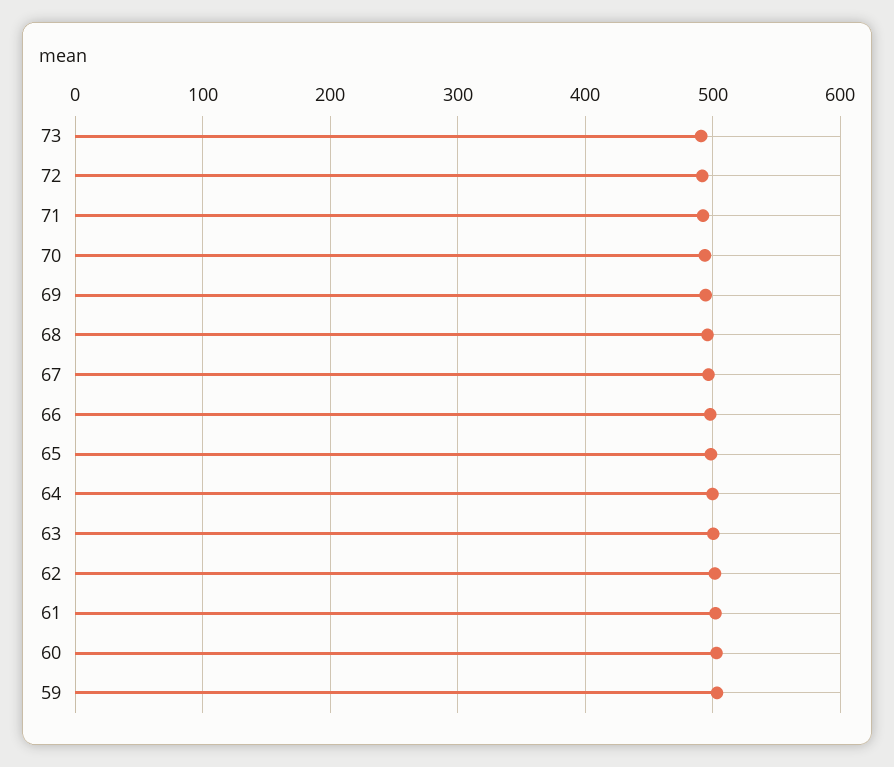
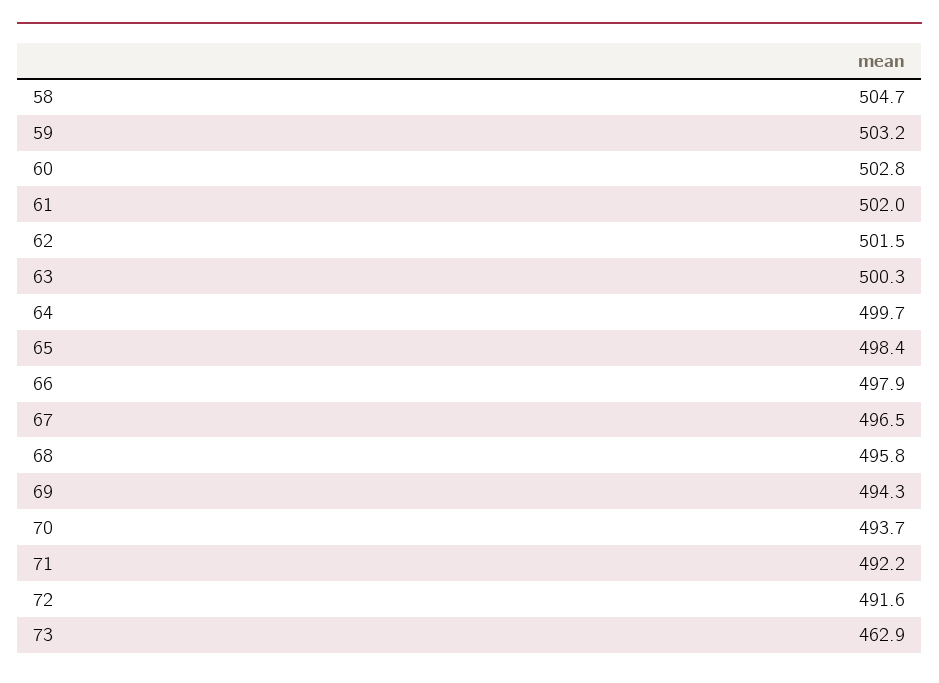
  {
-   "73": 490,
+   "73": 462.9,
    "72": 491.6,
    "71": 492.2,
    "70": 493.7,
    "69": 494.3,
    "68": 495.8,
    "67": 496.5,
    "66": 497.9,
    "65": 498.4,
    "64": 499.7,
    "63": 500.3,
    "62": 501.5,
    "61": 502,
    "60": 502.8,
-   "59": 503.2
+   "59": 503.2,
+   "58": 504.7
  }

